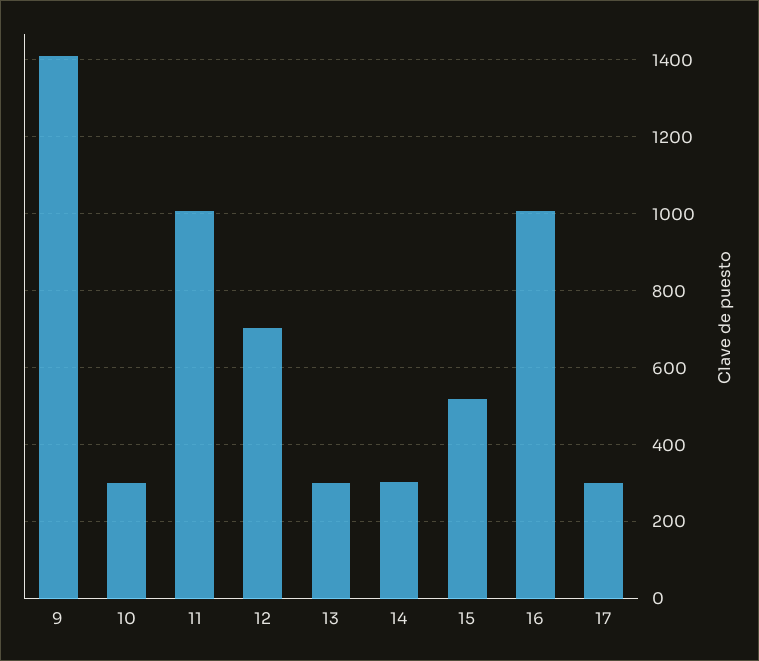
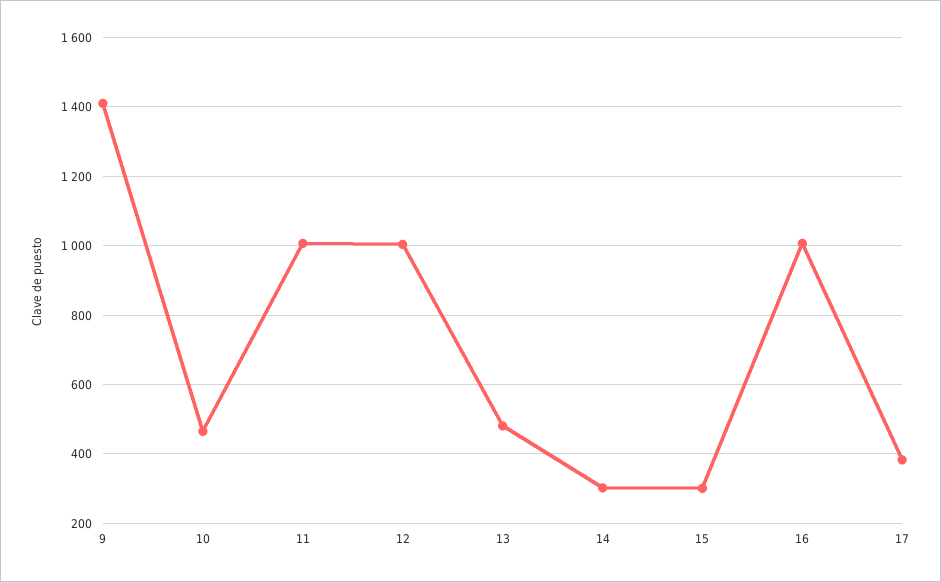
  {
    "9": 1420,
-   "10": 300,
+   "10": 460,
    "11": 1000,
-   "12": 700,
+   "12": 1000,
-   "13": 300,
+   "13": 480,
    "14": 300,
-   "15": 520,
+   "15": 300,
    "16": 1000,
-   "17": 300
+   "17": 380
  }

